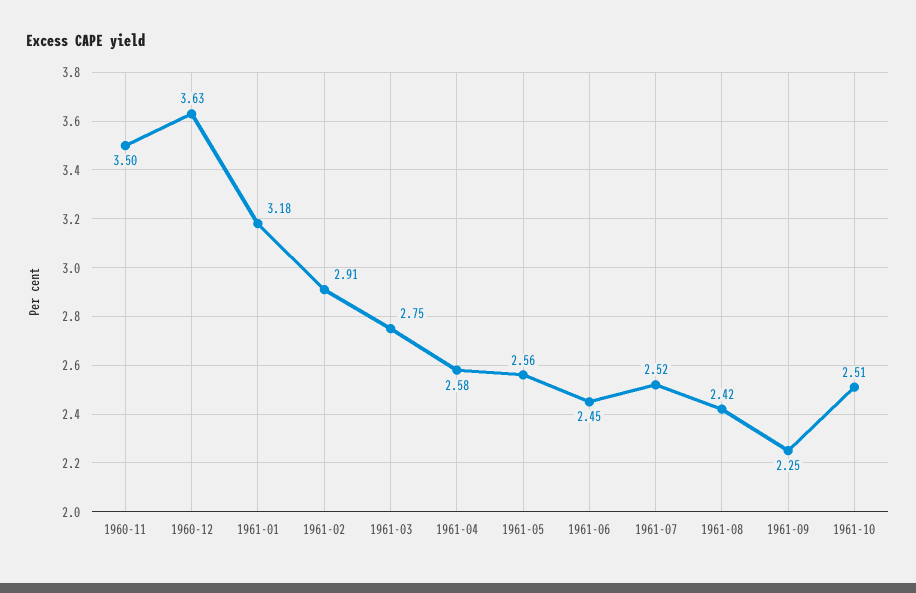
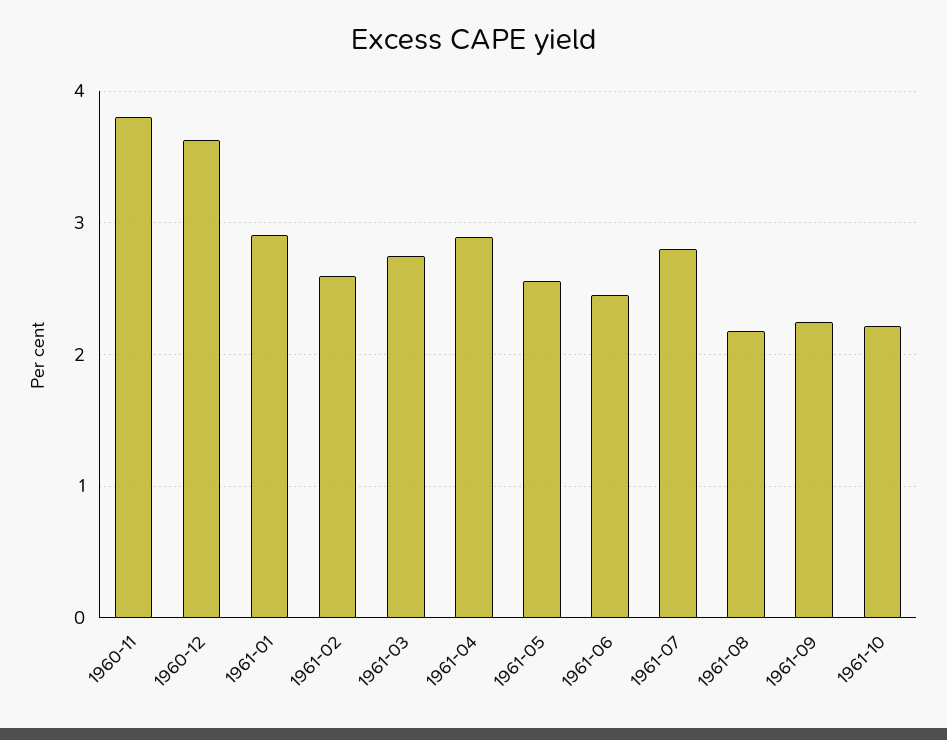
  {
-   "1960-11": 3.5,
+   "1960-11": 3.8,
    "1960-12": 3.63,
-   "1961-01": 3.18,
+   "1961-01": 2.9,
-   "1961-02": 2.91,
+   "1961-02": 2.6,
    "1961-03": 2.75,
-   "1961-04": 2.58,
+   "1961-04": 2.9,
    "1961-05": 2.56,
    "1961-06": 2.45,
-   "1961-07": 2.52,
+   "1961-07": 2.8,
-   "1961-08": 2.42,
+   "1961-08": 2.2,
    "1961-09": 2.25,
-   "1961-10": 2.51
+   "1961-10": 2.2
  }

